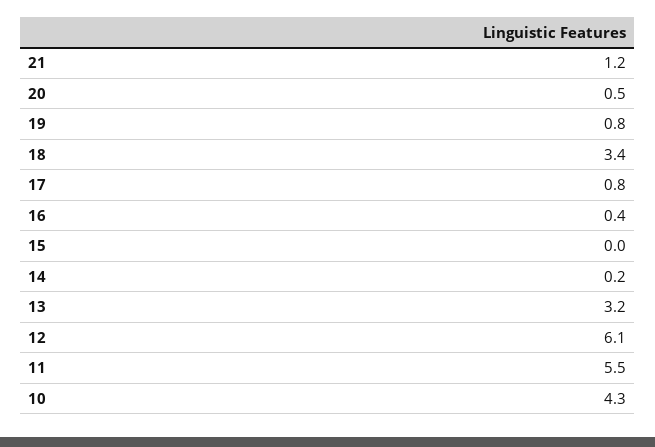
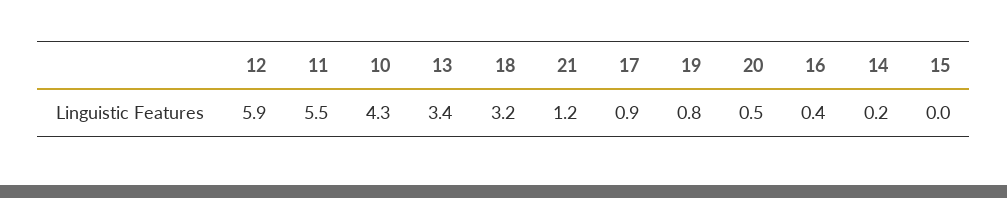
  {
    "21": 1.2,
    "20": 0.5,
    "19": 0.8,
-   "18": 3.4,
+   "18": 3.2,
-   "17": 0.8,
+   "17": 0.9,
    "16": 0.4,
    "15": 0,
    "14": 0.2,
-   "13": 3.2,
+   "13": 3.4,
-   "12": 6.1,
+   "12": 5.9,
    "11": 5.5,
    "10": 4.3
  }

